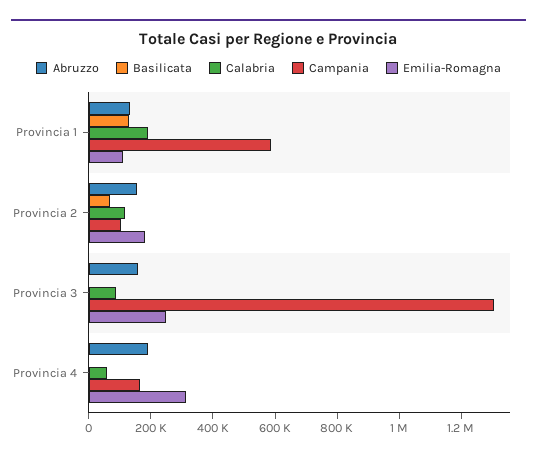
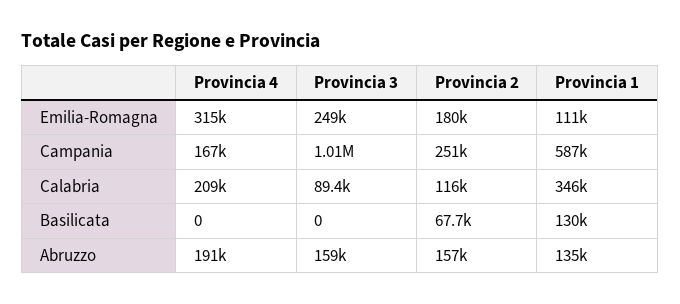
  {
    "Abruzzo": {
      "Provincia 1": 135000,
      "Provincia 2": 157000,
      "Provincia 3": 159000,
      "Provincia 4": 191000
    },
    "Basilicata": {
      "Provincia 1": 130000,
      "Provincia 2": 67700,
      "Provincia 3": 0,
      "Provincia 4": 0
    },
    "Calabria": {
-     "Provincia 1": 200000,
+     "Provincia 1": 346000,
      "Provincia 2": 116000,
      "Provincia 3": 89400,
-     "Provincia 4": 50000
+     "Provincia 4": 209000
    },
    "Campania": {
      "Provincia 1": 587000,
-     "Provincia 2": 100000,
+     "Provincia 2": 251000,
-     "Provincia 3": 1300000,
+     "Provincia 3": 1010000,
      "Provincia 4": 167000
    },
    "Emilia-Romagna": {
      "Provincia 1": 111000,
      "Provincia 2": 180000,
      "Provincia 3": 249000,
      "Provincia 4": 315000
    }
  }

